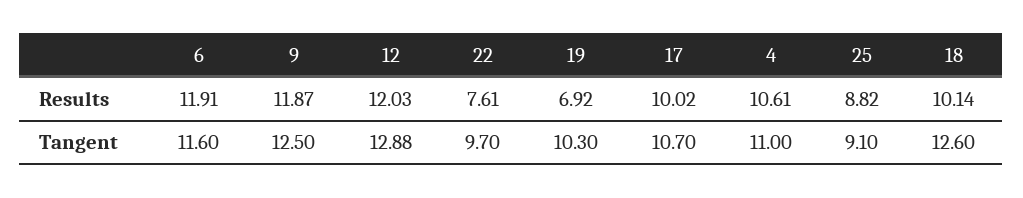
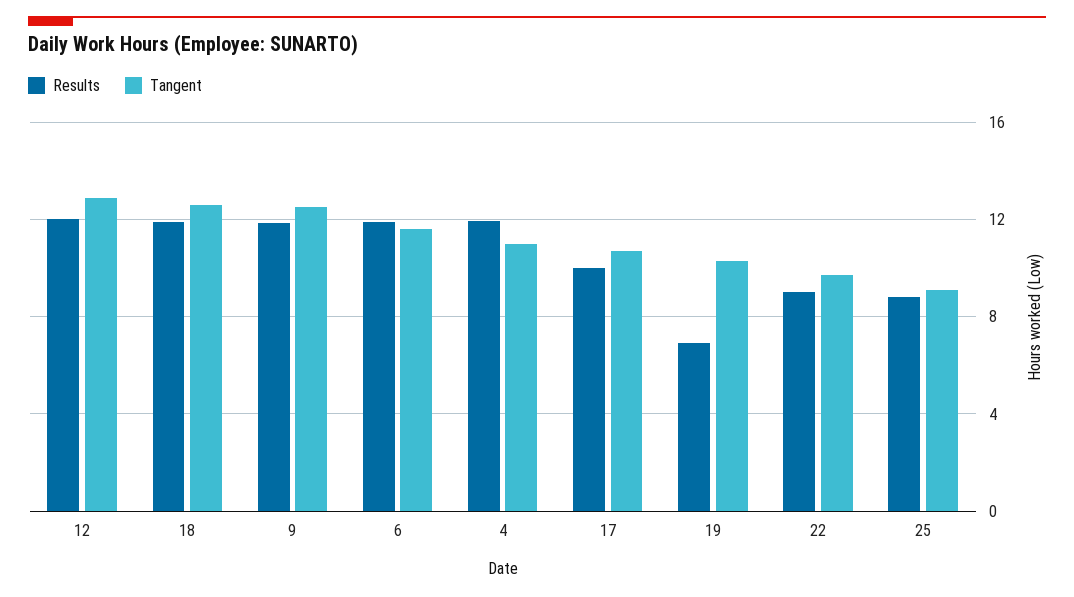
  {
    "Results": {
      "6": 11.91,
      "9": 11.87,
      "12": 12.03,
-     "22": 7.61,
+     "22": 9,
      "19": 6.92,
      "17": 10.02,
-     "4": 10.61,
+     "4": 12,
      "25": 8.82,
-     "18": 10.14
+     "18": 12
    },
    "Tangent": {
      "6": 11.6,
      "9": 12.5,
      "12": 12.88,
      "22": 9.7,
      "19": 10.3,
      "17": 10.7,
      "4": 11,
      "25": 9.1,
      "18": 12.6
    }
  }

